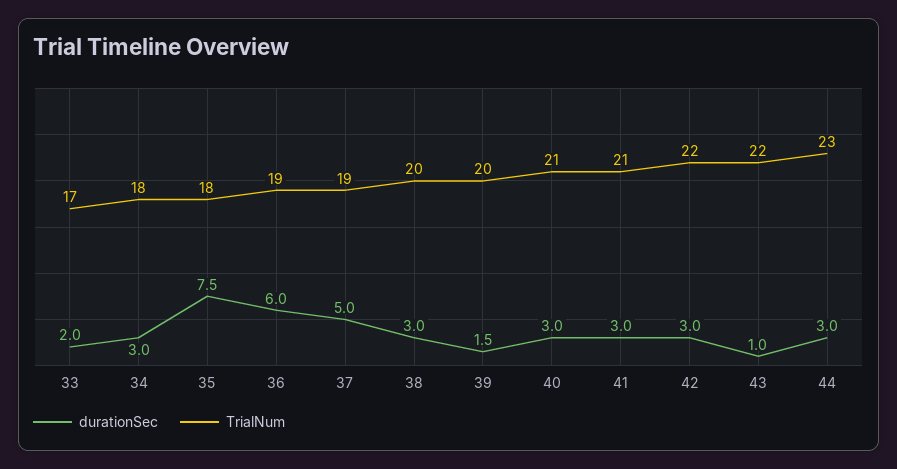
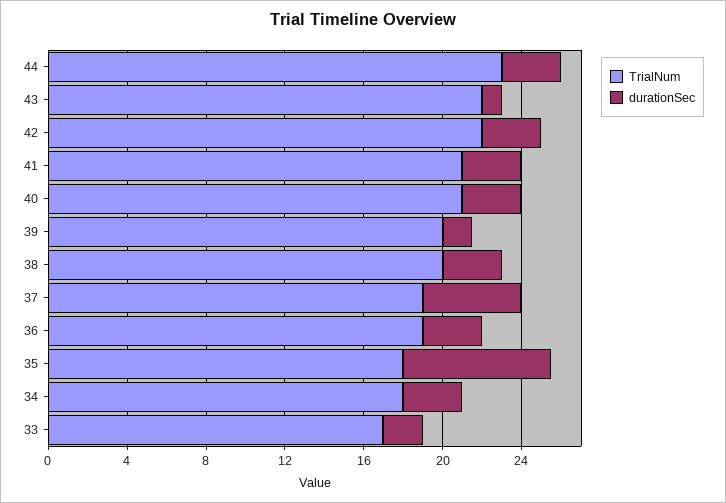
  {
    "durationSec": {
      "33": 2,
      "34": 3,
      "35": 7.5,
-     "36": 6,
+     "36": 3,
      "37": 5,
      "38": 3,
      "39": 1.5,
      "40": 3,
      "41": 3,
      "42": 3,
      "43": 1,
      "44": 3
    },
    "TrialNum": {
      "33": 17,
      "34": 18,
      "35": 18,
      "36": 19,
      "37": 19,
      "38": 20,
      "39": 20,
      "40": 21,
      "41": 21,
      "42": 22,
      "43": 22,
      "44": 23
    }
  }

